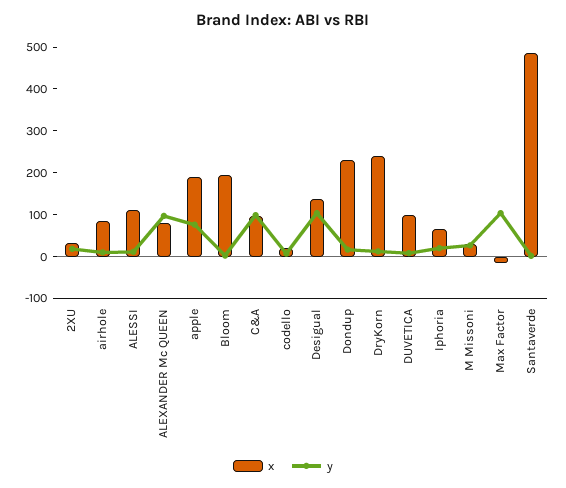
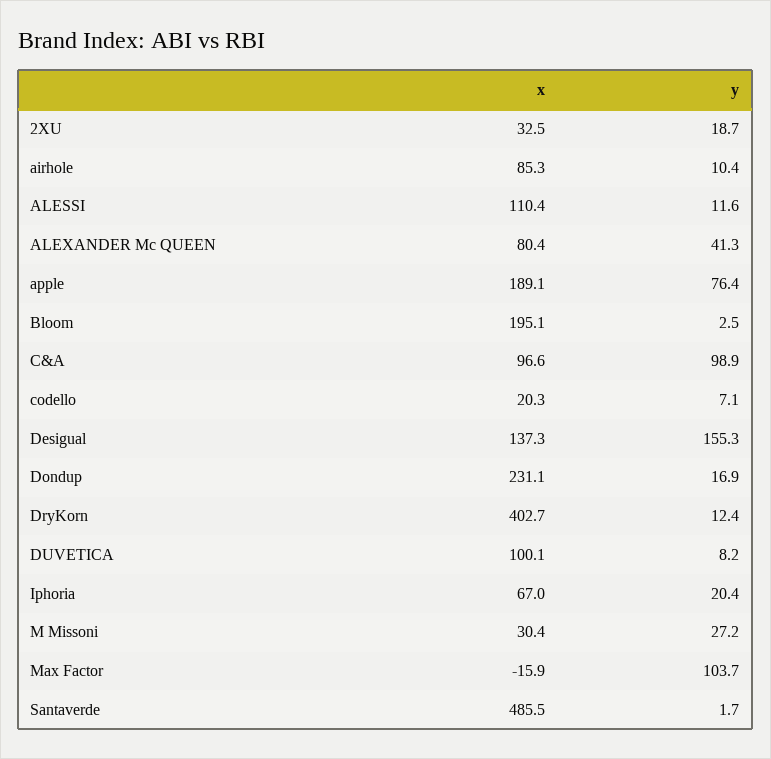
  {
    "x": {
      "2XU": 32.5,
      "airhole": 85.3,
      "ALESSI": 110.4,
      "ALEXANDER Mc QUEEN": 80.4,
      "apple": 189.1,
      "Bloom": 195.1,
      "C&A": 96.6,
      "codello": 20.3,
      "Desigual": 137.3,
      "Dondup": 231.1,
-     "DryKorn": 240,
+     "DryKorn": 402.7,
      "DUVETICA": 100.1,
      "Iphoria": 67,
      "M Missoni": 30.4,
      "Max Factor": -15.9,
      "Santaverde": 485.5
    },
    "y": {
      "2XU": 18.7,
      "airhole": 10.4,
      "ALESSI": 11.6,
-     "ALEXANDER Mc QUEEN": 100,
+     "ALEXANDER Mc QUEEN": 41.3,
      "apple": 76.4,
      "Bloom": 2.5,
      "C&A": 98.9,
      "codello": 7.1,
-     "Desigual": 100,
+     "Desigual": 155.3,
      "Dondup": 16.9,
      "DryKorn": 12.4,
      "DUVETICA": 8.2,
      "Iphoria": 20.4,
      "M Missoni": 27.2,
      "Max Factor": 103.7,
      "Santaverde": 1.7
    }
  }

